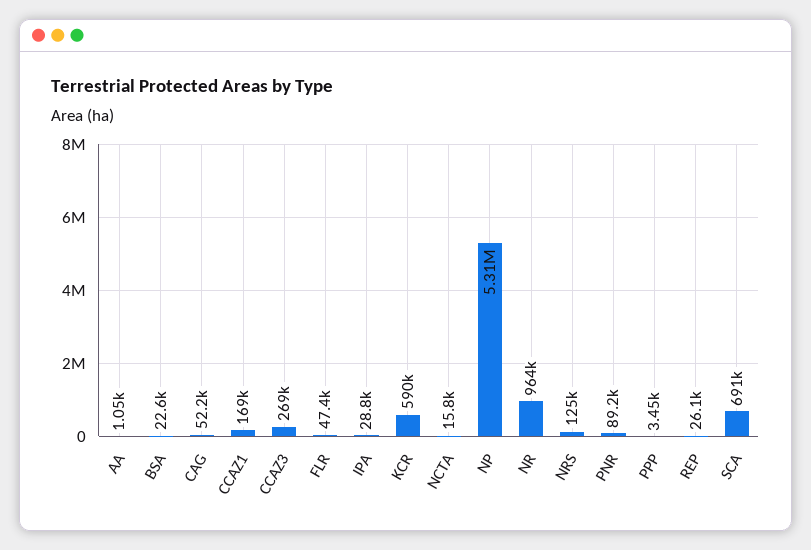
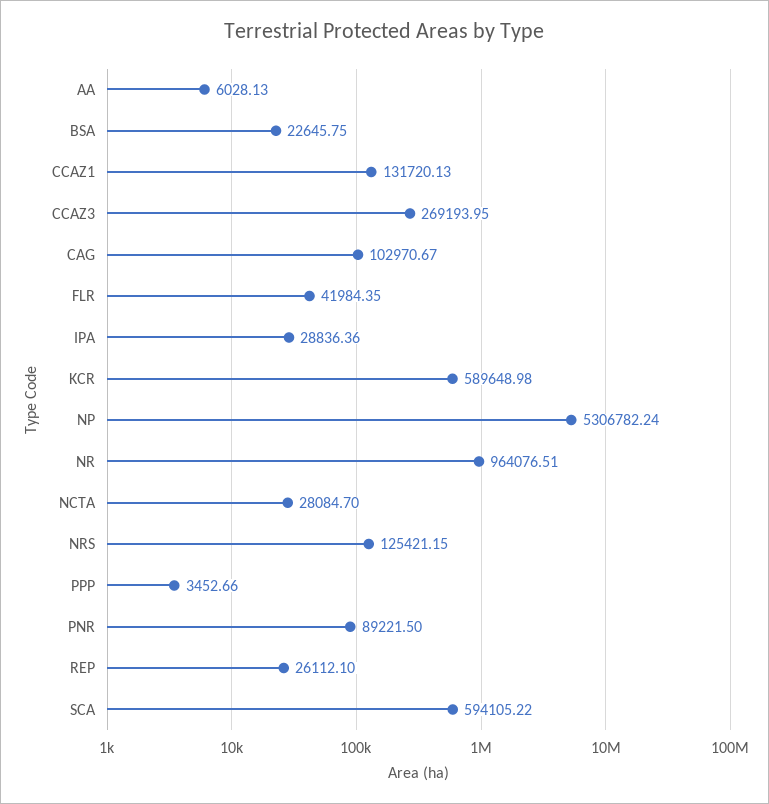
  {
-   "AA": 1050,
+   "AA": 6028.13,
    "BSA": 22645.75,
-   "CAG": 52200,
+   "CAG": 102970.67,
-   "CCAZ1": 169000,
+   "CCAZ1": 131720.13,
    "CCAZ3": 269193.95,
-   "FLR": 47400,
+   "FLR": 41984.35,
    "IPA": 28836.36,
    "KCR": 589648.98,
-   "NCTA": 15800,
+   "NCTA": 28084.7,
    "NP": 5306782.24,
    "NR": 964076.51,
    "NRS": 125421.15,
    "PNR": 89221.5,
    "PPP": 3452.66,
    "REP": 26112.1,
-   "SCA": 691000
+   "SCA": 594105.22
  }

